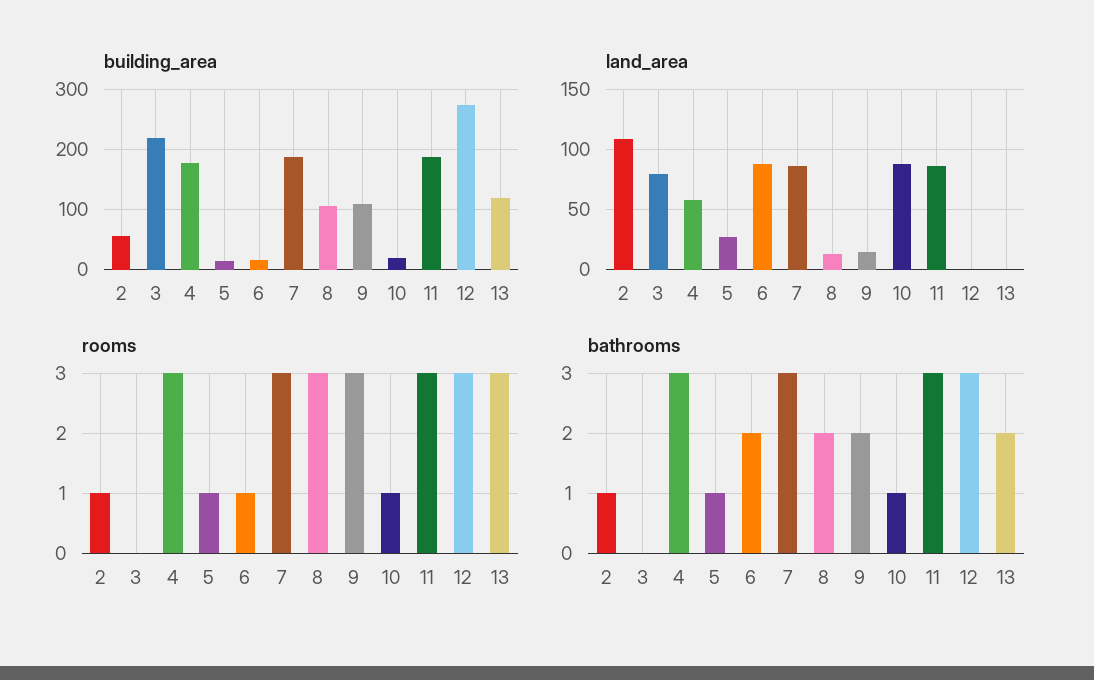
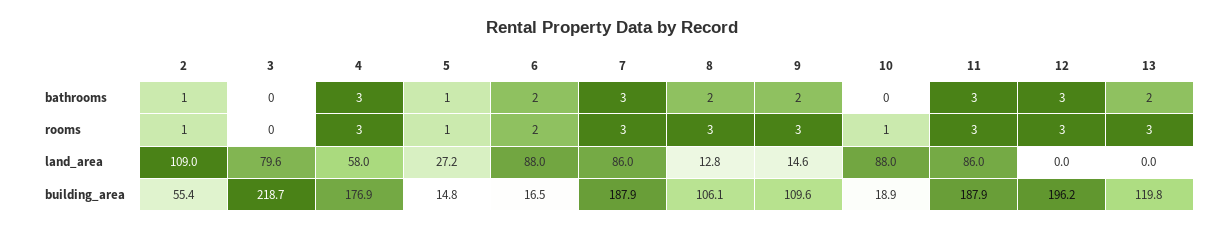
  {
    "building_area": {
      "2": 55.4,
      "3": 218.7,
      "4": 176.9,
      "5": 14.8,
      "6": 16.5,
      "7": 187.9,
      "8": 106.1,
      "9": 109.6,
      "10": 18.9,
      "11": 187.9,
-     "12": 280,
+     "12": 196.2,
      "13": 119.8
    },
    "land_area": {
      "2": 109,
      "3": 79.6,
      "4": 58,
      "5": 27.2,
      "6": 88,
      "7": 86,
      "8": 12.8,
      "9": 14.6,
      "10": 88,
      "11": 86,
      "12": 0,
      "13": 0
    },
    "rooms": {
      "2": 1,
      "3": 0,
      "4": 3,
      "5": 1,
-     "6": 1,
+     "6": 2,
      "7": 3,
      "8": 3,
      "9": 3,
      "10": 1,
      "11": 3,
      "12": 3,
      "13": 3
    },
    "bathrooms": {
      "2": 1,
      "3": 0,
      "4": 3,
      "5": 1,
      "6": 2,
      "7": 3,
      "8": 2,
      "9": 2,
-     "10": 1,
+     "10": 0,
      "11": 3,
      "12": 3,
      "13": 2
    }
  }

